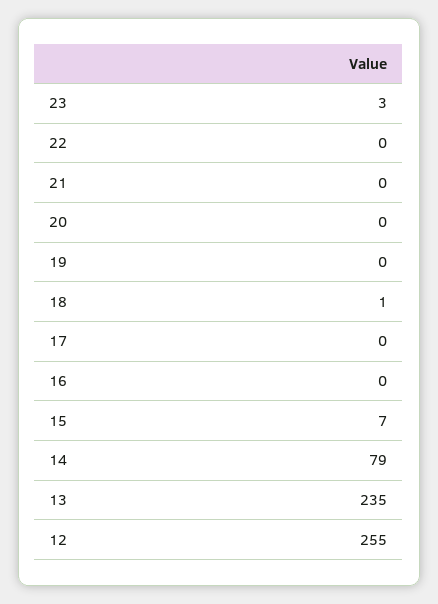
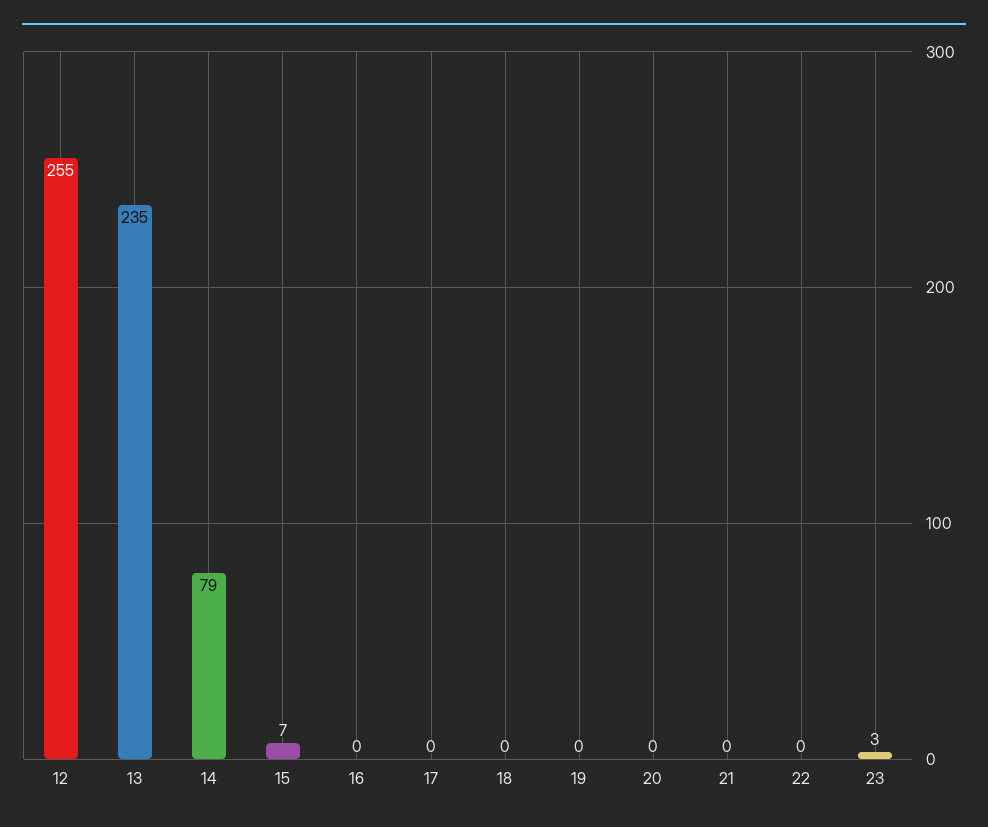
  {
    "23": 3,
    "22": 0,
    "21": 0,
    "20": 0,
    "19": 0,
-   "18": 1,
+   "18": 0,
    "17": 0,
    "16": 0,
    "15": 7,
    "14": 79,
    "13": 235,
    "12": 255
  }

